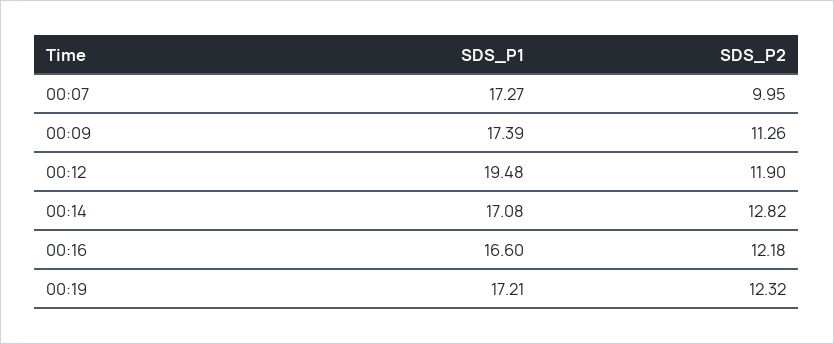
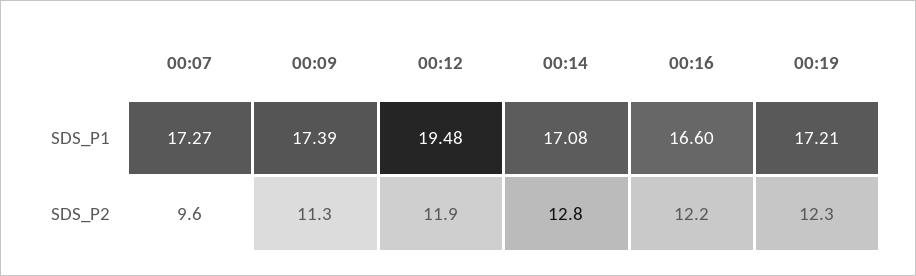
  {
    "SDS_P1": {
      "00:07": 17.27,
      "00:09": 17.39,
      "00:12": 19.48,
      "00:14": 17.08,
      "00:16": 16.6,
      "00:19": 17.21
    },
    "SDS_P2": {
-     "00:07": 9.95,
+     "00:07": 9.6,
      "00:09": 11.26,
      "00:12": 11.9,
      "00:14": 12.82,
      "00:16": 12.18,
      "00:19": 12.32
    }
  }

